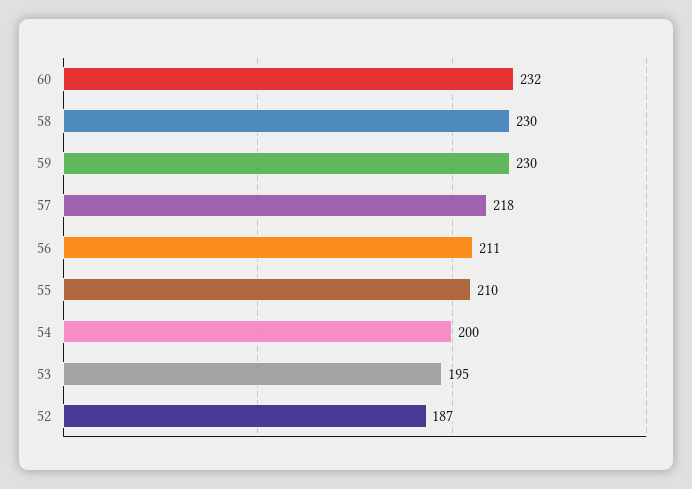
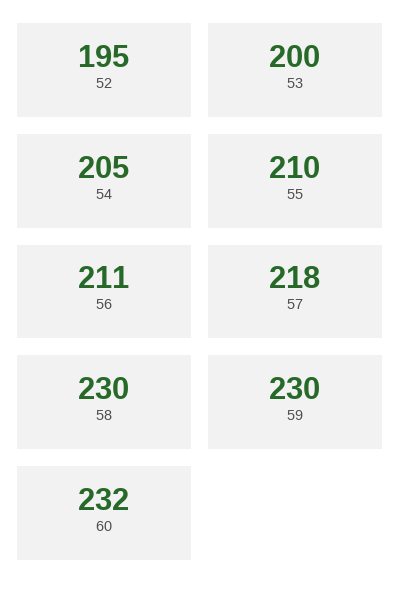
  {
    "60": 232,
    "58": 230,
    "59": 230,
    "57": 218,
    "56": 211,
    "55": 210,
-   "54": 200,
+   "54": 205,
-   "53": 195,
+   "53": 200,
-   "52": 187
+   "52": 195
  }

